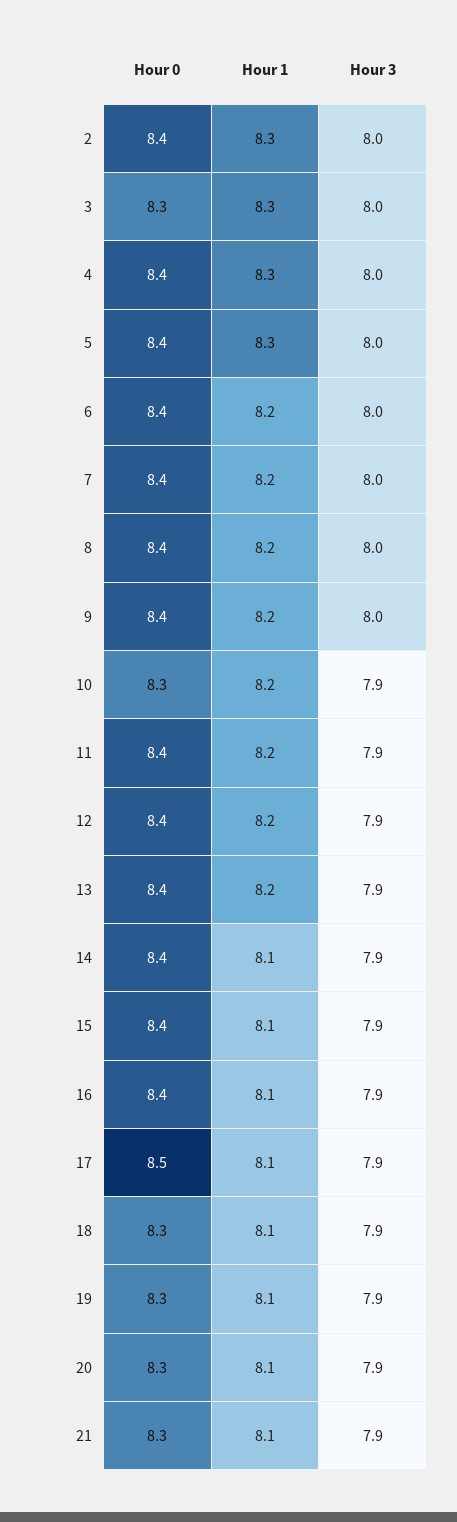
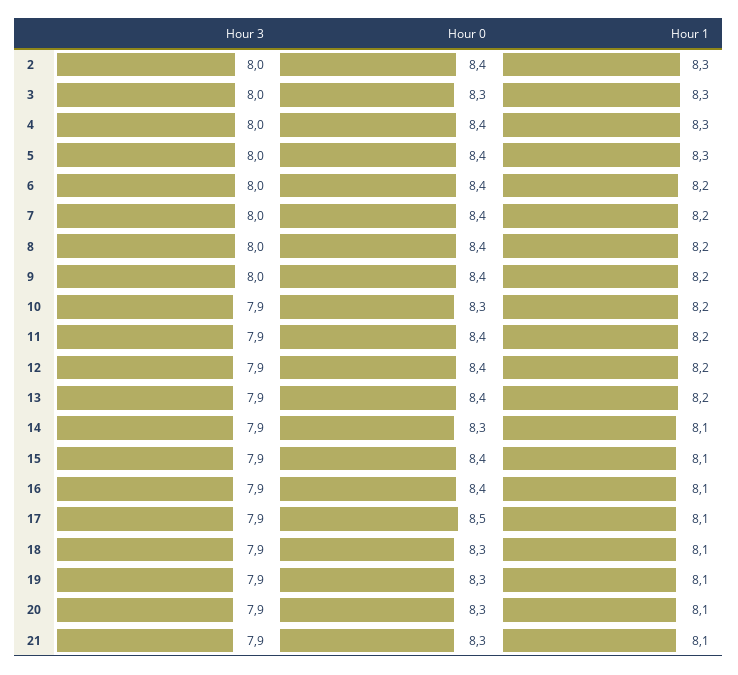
  {
    "Hour 0": {
      "2": 8.4,
      "3": 8.3,
      "4": 8.4,
      "5": 8.4,
      "6": 8.4,
      "7": 8.4,
      "8": 8.4,
      "9": 8.4,
      "10": 8.3,
      "11": 8.4,
      "12": 8.4,
      "13": 8.4,
-     "14": 8.4,
+     "14": 8.3,
      "15": 8.4,
      "16": 8.4,
      "17": 8.5,
      "18": 8.3,
      "19": 8.3,
      "20": 8.3,
      "21": 8.3
    },
    "Hour 1": {
      "2": 8.3,
      "3": 8.3,
      "4": 8.3,
      "5": 8.3,
      "6": 8.2,
      "7": 8.2,
      "8": 8.2,
      "9": 8.2,
      "10": 8.2,
      "11": 8.2,
      "12": 8.2,
      "13": 8.2,
      "14": 8.1,
      "15": 8.1,
      "16": 8.1,
      "17": 8.1,
      "18": 8.1,
      "19": 8.1,
      "20": 8.1,
      "21": 8.1
    },
    "Hour 3": {
      "2": 8,
      "3": 8,
      "4": 8,
      "5": 8,
      "6": 8,
      "7": 8,
      "8": 8,
      "9": 8,
      "10": 7.9,
      "11": 7.9,
      "12": 7.9,
      "13": 7.9,
      "14": 7.9,
      "15": 7.9,
      "16": 7.9,
      "17": 7.9,
      "18": 7.9,
      "19": 7.9,
      "20": 7.9,
      "21": 7.9
    }
  }

